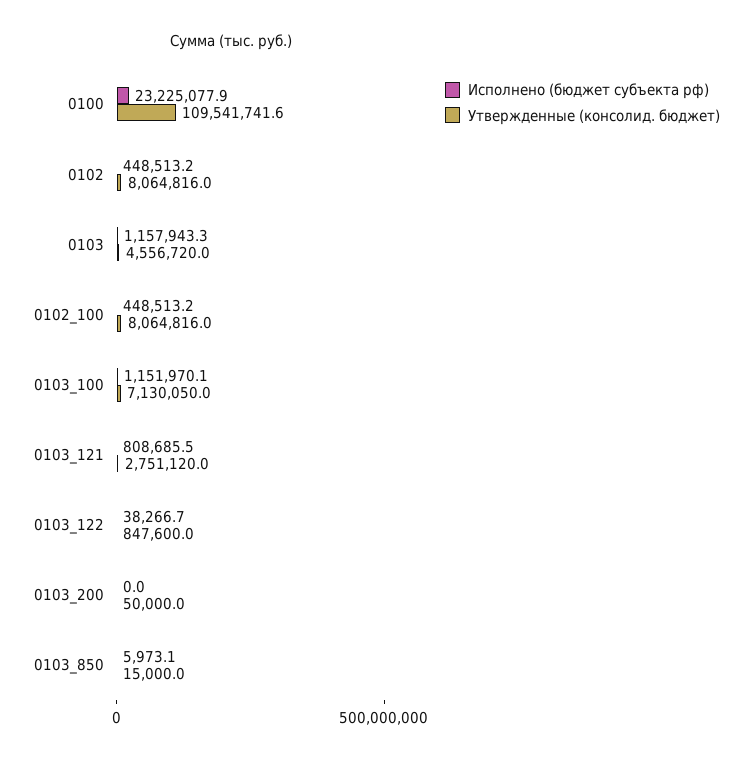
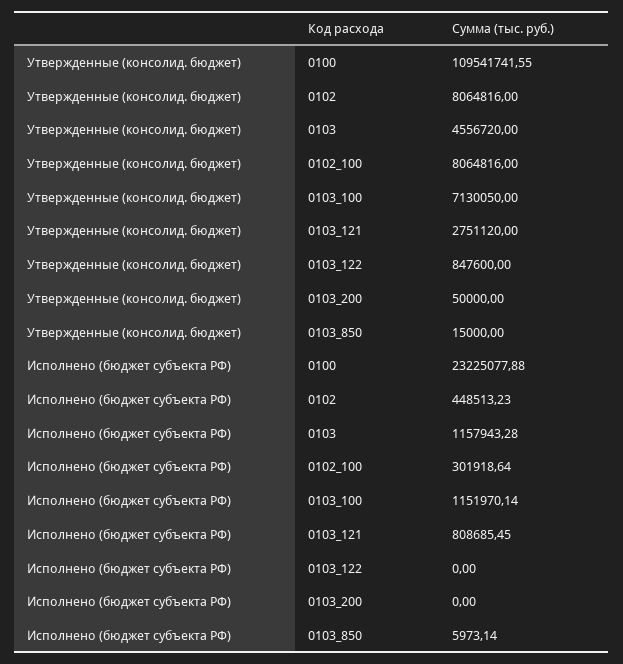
  {
    "Исполнено (бюджет субъекта рф)": {
      "0100": 23225077.88,
      "0102": 448513.23,
      "0103": 1157943.28,
-     "0102_100": 448513.2,
+     "0102_100": 301918.64,
      "0103_100": 1151970.14,
      "0103_121": 808685.45,
-     "0103_122": 38266.7,
+     "0103_122": 0,
      "0103_200": 0,
      "0103_850": 5973.14
    },
    "Утвержденные (консолид. бюджет)": {
      "0100": 109541741.55,
      "0102": 8064816,
      "0103": 4556720,
      "0102_100": 8064816,
      "0103_100": 7130050,
      "0103_121": 2751120,
      "0103_122": 847600,
      "0103_200": 50000,
      "0103_850": 15000
    }
  }

